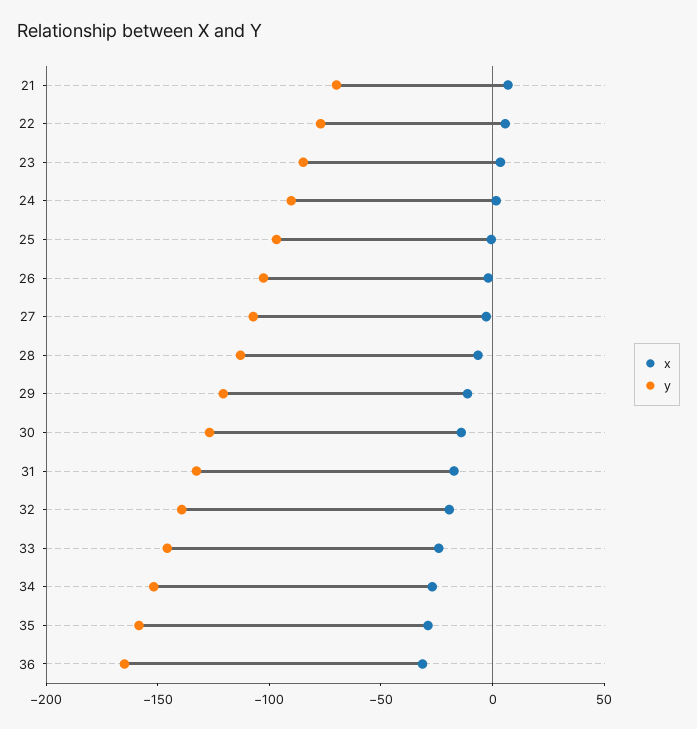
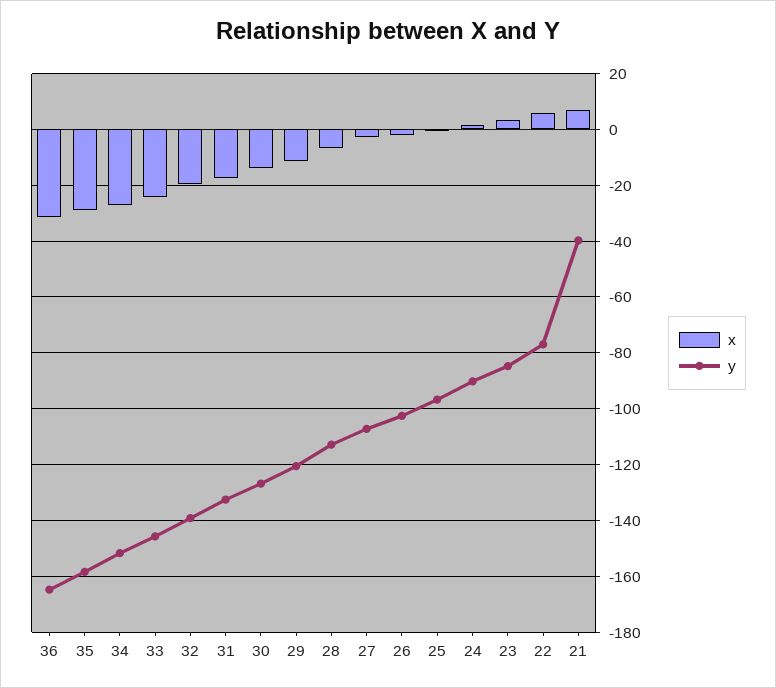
  {
    "x": {
      "21": 7.5,
      "22": 5,
      "23": 2.5,
      "24": 2.5,
      "25": 0,
      "26": -2.5,
      "27": -2.5,
      "28": -7.5,
      "29": -10,
      "30": -15,
      "31": -17.5,
      "32": -20,
      "33": -25,
      "34": -27.5,
      "35": -30,
      "36": -32.5
    },
    "y": {
-     "21": -70,
+     "21": -40,
      "22": -77.5,
      "23": -85,
      "24": -90,
      "25": -97.5,
      "26": -102.5,
      "27": -107.5,
      "28": -112.5,
      "29": -120,
      "30": -127.5,
      "31": -132.5,
      "32": -140,
      "33": -145,
      "34": -152.5,
      "35": -157.5,
      "36": -165
    }
  }

